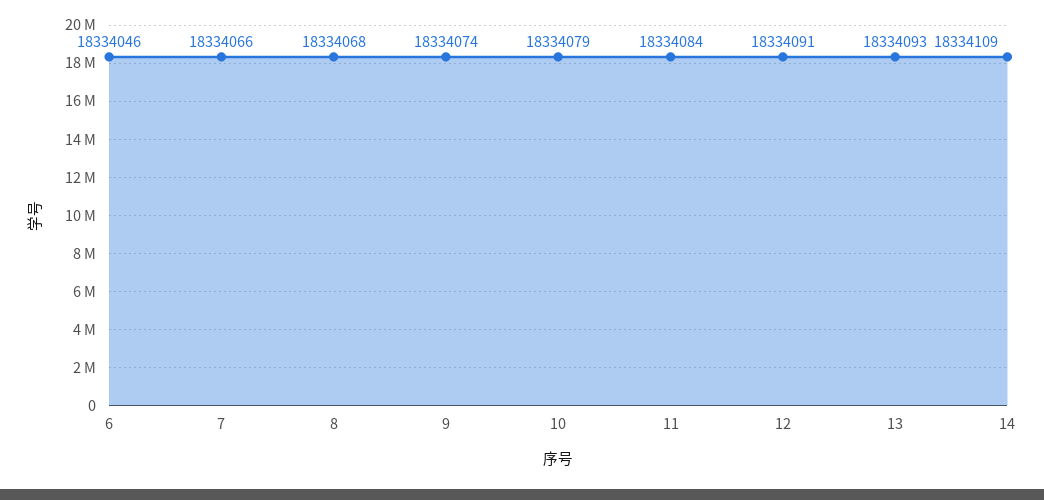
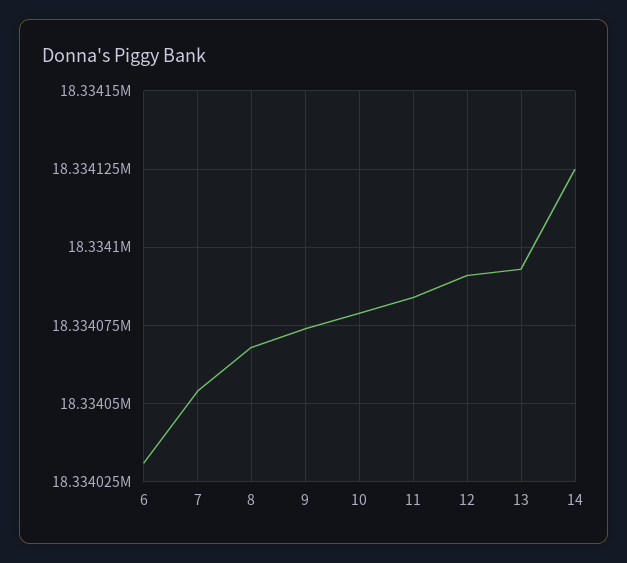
  {
-   "6": 18334046,
+   "6": 18334030,
-   "7": 18334066,
+   "7": 18334055,
    "8": 18334068,
    "9": 18334074,
    "10": 18334079,
    "11": 18334084,
    "12": 18334091,
    "13": 18334093,
-   "14": 18334109
+   "14": 18334125
  }

